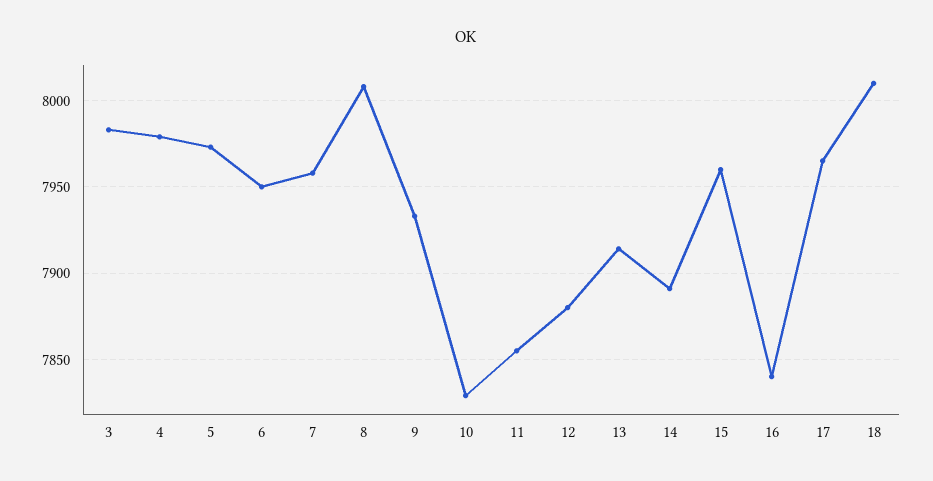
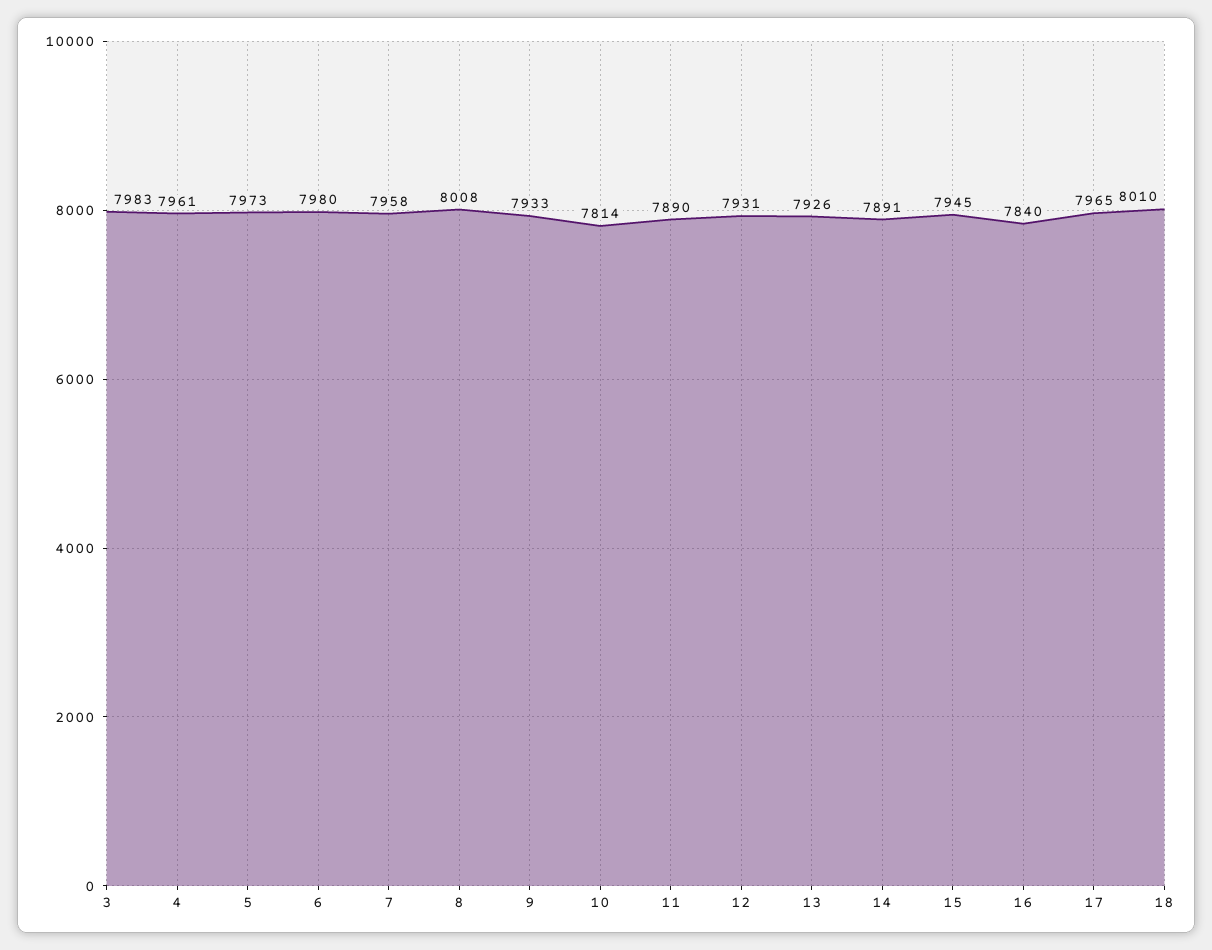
  {
    "3": 7983,
-   "4": 7980,
+   "4": 7961,
    "5": 7973,
-   "6": 7950,
+   "6": 7980,
    "7": 7958,
    "8": 8008,
    "9": 7933,
-   "10": 7830,
+   "10": 7814,
-   "11": 7855,
+   "11": 7890,
-   "12": 7880,
+   "12": 7931,
-   "13": 7915,
+   "13": 7926,
    "14": 7891,
-   "15": 7960,
+   "15": 7945,
    "16": 7840,
    "17": 7965,
    "18": 8010
  }

